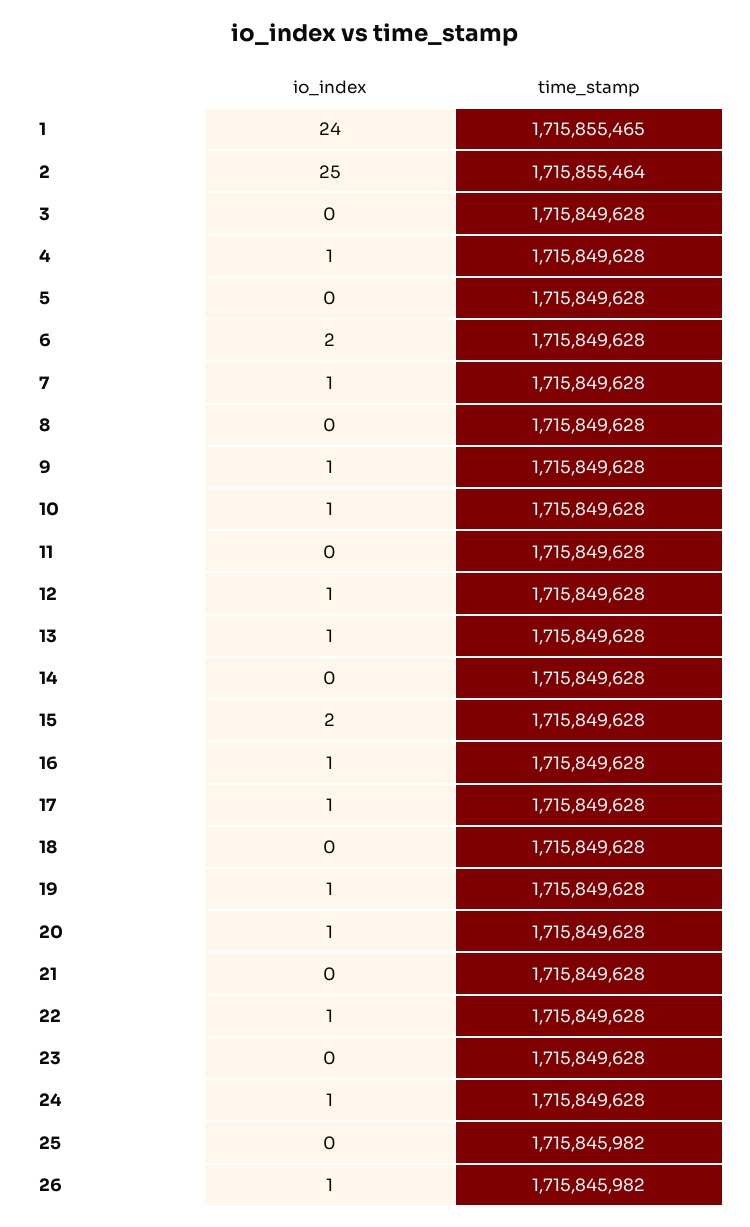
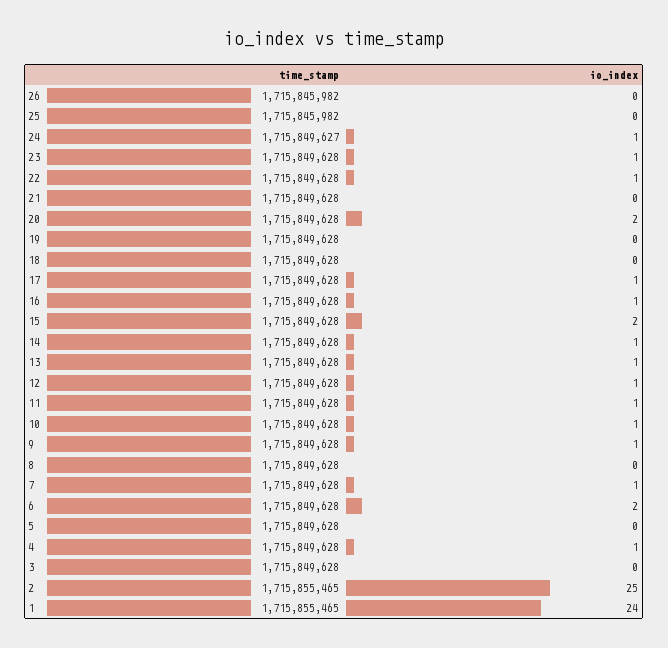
  {
    "io_index": {
      "1": 24,
      "2": 25,
      "3": 0,
      "4": 1,
      "5": 0,
      "6": 2,
      "7": 1,
      "8": 0,
      "9": 1,
      "10": 1,
-     "11": 0,
+     "11": 1,
      "12": 1,
      "13": 1,
-     "14": 0,
+     "14": 1,
      "15": 2,
      "16": 1,
      "17": 1,
      "18": 0,
-     "19": 1,
+     "19": 0,
-     "20": 1,
+     "20": 2,
      "21": 0,
      "22": 1,
-     "23": 0,
+     "23": 1,
      "24": 1,
      "25": 0,
-     "26": 1
+     "26": 0
    },
    "time_stamp": {
      "1": 1715855465,
-     "2": 1715855464,
+     "2": 1715855465,
      "3": 1715849628,
      "4": 1715849628,
      "5": 1715849628,
      "6": 1715849628,
      "7": 1715849628,
      "8": 1715849628,
      "9": 1715849628,
      "10": 1715849628,
      "11": 1715849628,
      "12": 1715849628,
      "13": 1715849628,
      "14": 1715849628,
      "15": 1715849628,
      "16": 1715849628,
      "17": 1715849628,
      "18": 1715849628,
      "19": 1715849628,
      "20": 1715849628,
      "21": 1715849628,
      "22": 1715849628,
      "23": 1715849628,
-     "24": 1715849628,
+     "24": 1715849627,
      "25": 1715845982,
      "26": 1715845982
    }
  }

